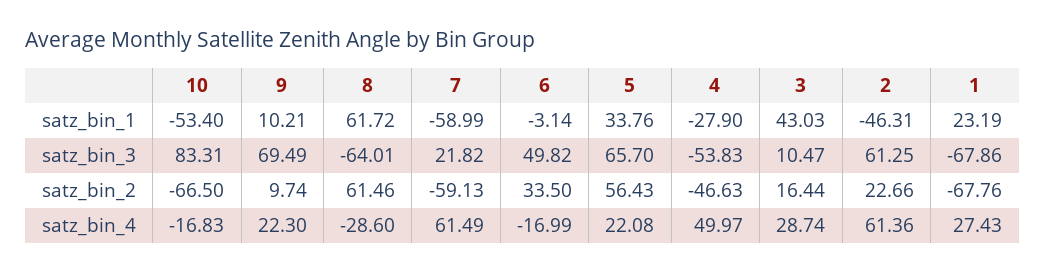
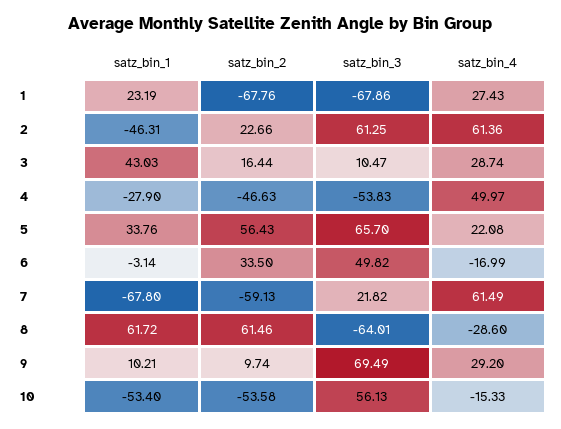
  {
    "10": {
      "satz_bin_1": -53.4,
-     "satz_bin_3": 83.31,
+     "satz_bin_3": 56.13,
-     "satz_bin_2": -66.5,
+     "satz_bin_2": -53.58,
-     "satz_bin_4": -16.83
+     "satz_bin_4": -15.33
    },
    "9": {
      "satz_bin_1": 10.21,
      "satz_bin_3": 69.49,
      "satz_bin_2": 9.74,
-     "satz_bin_4": 22.3
+     "satz_bin_4": 29.2
    },
    "8": {
      "satz_bin_1": 61.72,
      "satz_bin_3": -64.01,
      "satz_bin_2": 61.46,
      "satz_bin_4": -28.6
    },
    "7": {
-     "satz_bin_1": -58.99,
+     "satz_bin_1": -67.8,
      "satz_bin_3": 21.82,
      "satz_bin_2": -59.13,
      "satz_bin_4": 61.49
    },
    "6": {
      "satz_bin_1": -3.14,
      "satz_bin_3": 49.82,
      "satz_bin_2": 33.5,
      "satz_bin_4": -16.99
    },
    "5": {
      "satz_bin_1": 33.76,
      "satz_bin_3": 65.7,
      "satz_bin_2": 56.43,
      "satz_bin_4": 22.08
    },
    "4": {
      "satz_bin_1": -27.9,
      "satz_bin_3": -53.83,
      "satz_bin_2": -46.63,
      "satz_bin_4": 49.97
    },
    "3": {
      "satz_bin_1": 43.03,
      "satz_bin_3": 10.47,
      "satz_bin_2": 16.44,
      "satz_bin_4": 28.74
    },
    "2": {
      "satz_bin_1": -46.31,
      "satz_bin_3": 61.25,
      "satz_bin_2": 22.66,
      "satz_bin_4": 61.36
    },
    "1": {
      "satz_bin_1": 23.19,
      "satz_bin_3": -67.86,
      "satz_bin_2": -67.76,
      "satz_bin_4": 27.43
    }
  }

